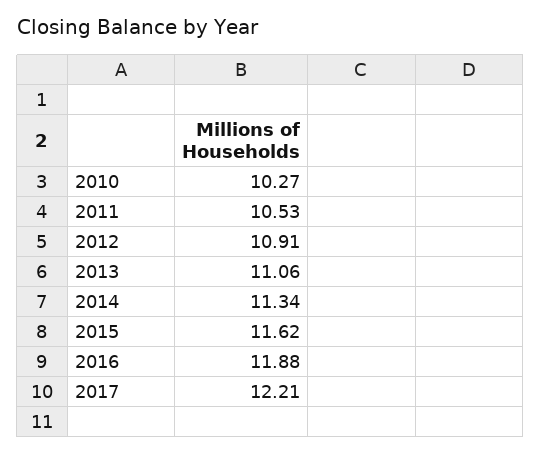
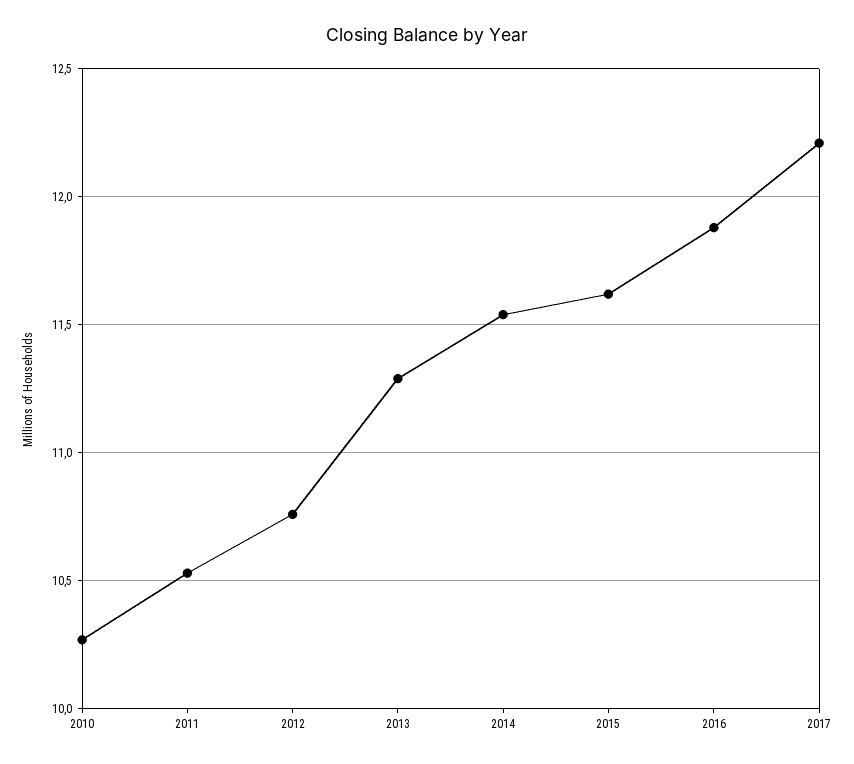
  {
    "2010": 10.27,
    "2011": 10.53,
-   "2012": 10.91,
+   "2012": 10.75,
-   "2013": 11.06,
+   "2013": 11.3,
-   "2014": 11.34,
+   "2014": 11.55,
    "2015": 11.62,
    "2016": 11.88,
    "2017": 12.21
  }

